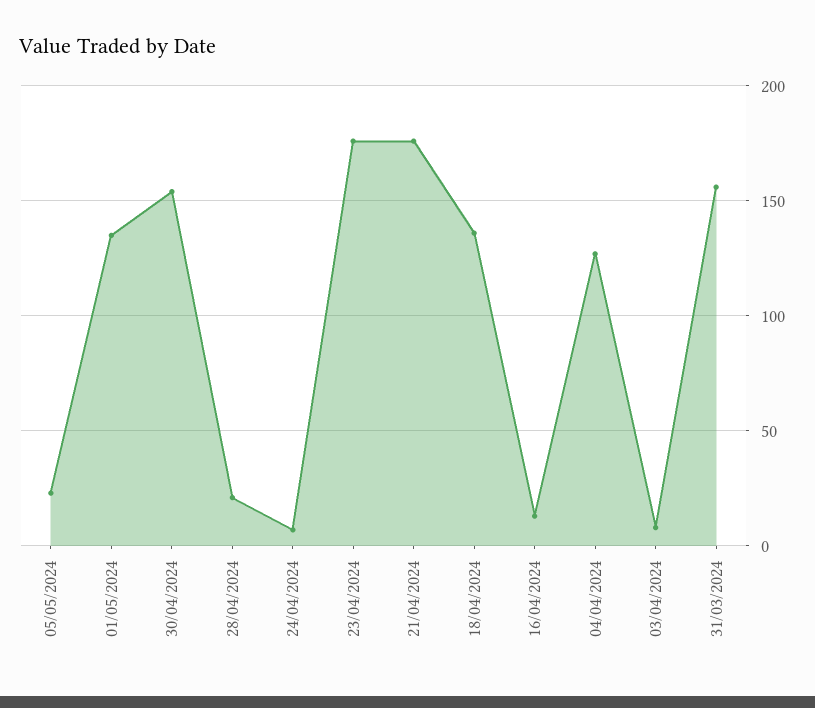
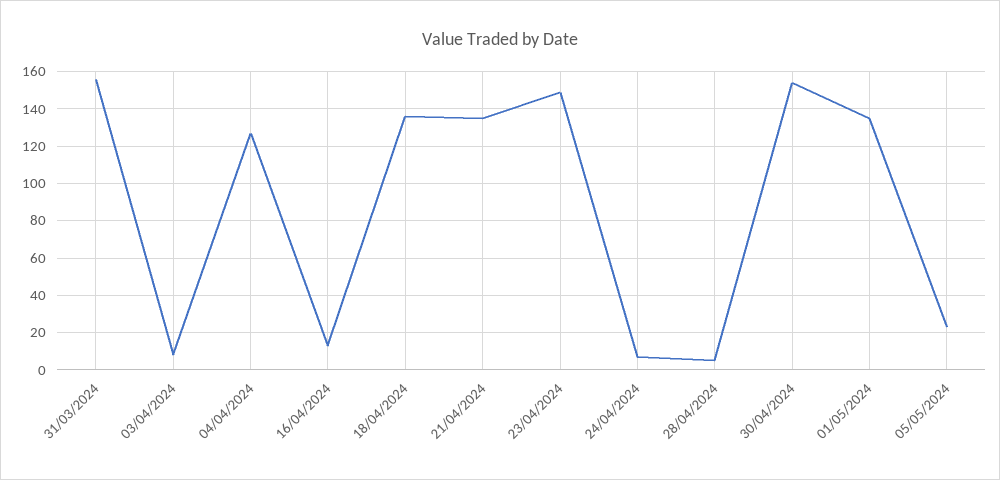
  {
    "05/05/2024": 25,
    "01/05/2024": 135,
    "30/04/2024": 155,
-   "28/04/2024": 20,
+   "28/04/2024": 5,
    "24/04/2024": 5,
-   "23/04/2024": 175,
+   "23/04/2024": 150,
-   "21/04/2024": 175,
+   "21/04/2024": 135,
    "18/04/2024": 135,
    "16/04/2024": 15,
    "04/04/2024": 125,
    "03/04/2024": 10,
    "31/03/2024": 155
  }

